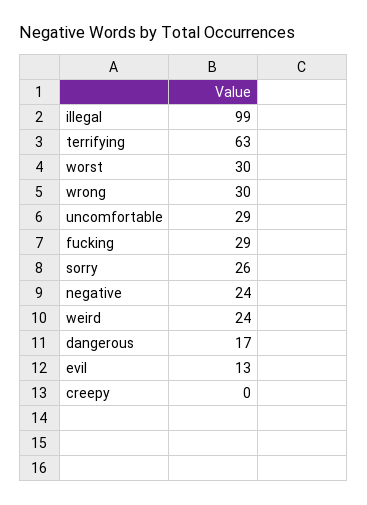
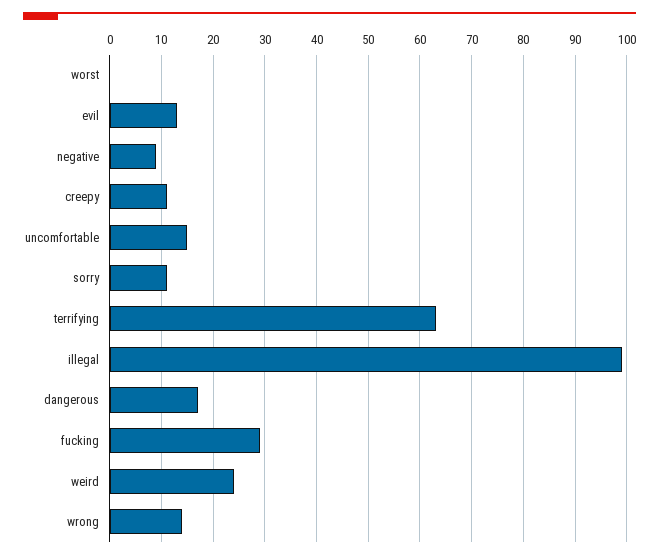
  {
    "illegal": 99,
    "terrifying": 63,
-   "worst": 30,
+   "worst": 0,
-   "wrong": 30,
+   "wrong": 15,
-   "uncomfortable": 29,
+   "uncomfortable": 15,
    "fucking": 29,
-   "sorry": 26,
+   "sorry": 10,
-   "negative": 24,
+   "negative": 10,
    "weird": 24,
    "dangerous": 17,
    "evil": 13,
-   "creepy": 0
+   "creepy": 10
  }

